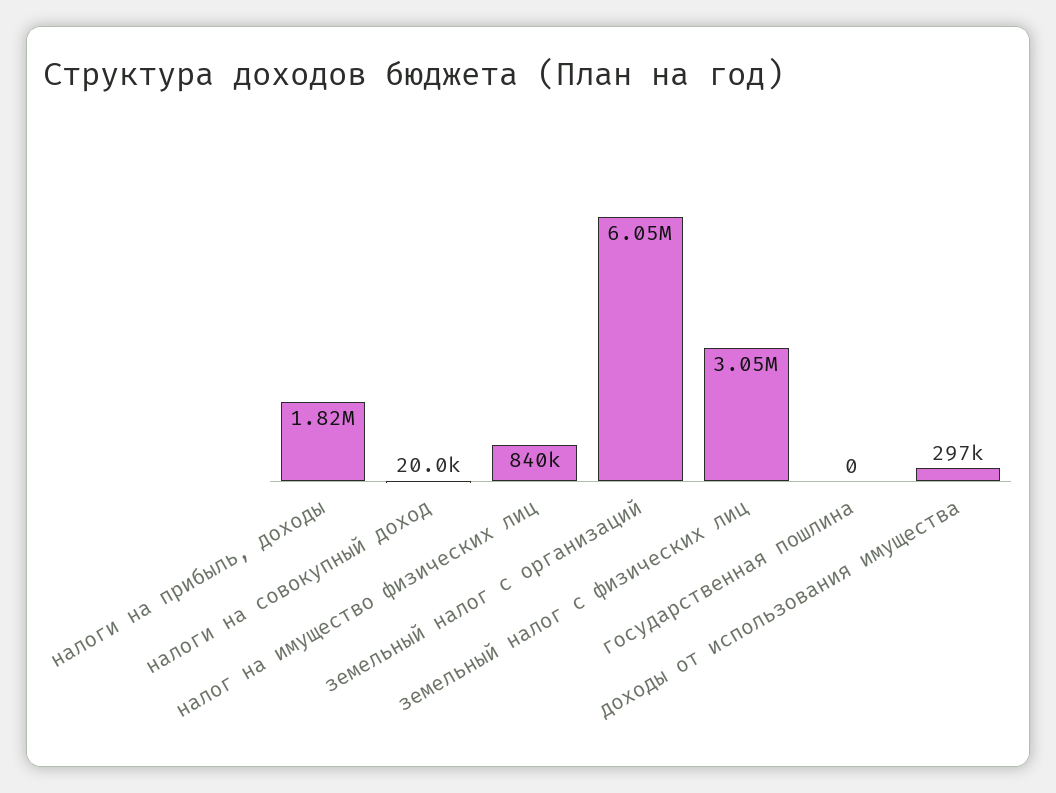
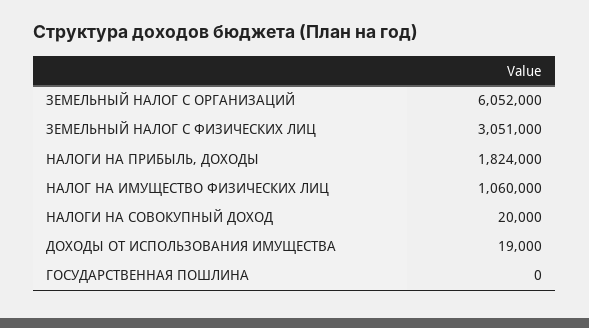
  {
    "налоги на прибыль, доходы": 1824000,
    "налоги на совокупный доход": 20000,
-   "налог на имущество физических лиц": 840000,
+   "налог на имущество физических лиц": 1060000,
    "земельный налог с организаций": 6052000,
    "земельный налог с физических лиц": 3051000,
    "государственная пошлина": 0,
-   "доходы от использования имущества": 297000
+   "доходы от использования имущества": 19000
  }

